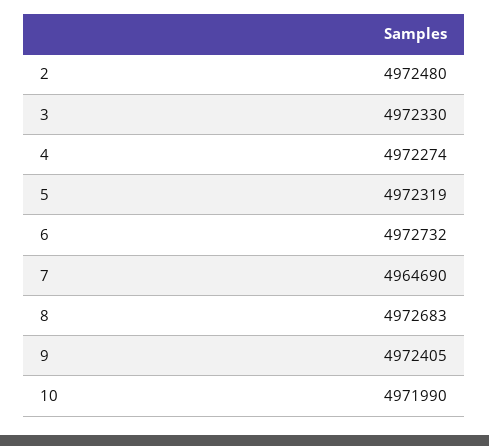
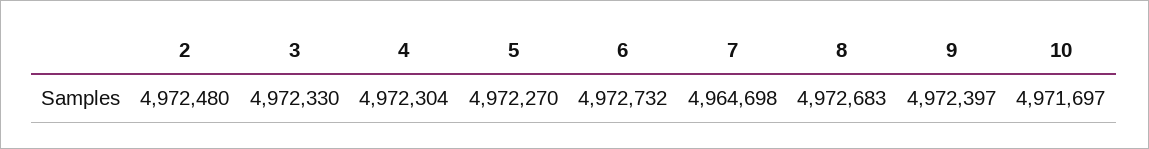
  {
    "2": 4972480,
    "3": 4972330,
-   "4": 4972274,
+   "4": 4972304,
-   "5": 4972319,
+   "5": 4972270,
    "6": 4972732,
-   "7": 4964690,
+   "7": 4964698,
    "8": 4972683,
-   "9": 4972405,
+   "9": 4972397,
-   "10": 4971990
+   "10": 4971697
  }

